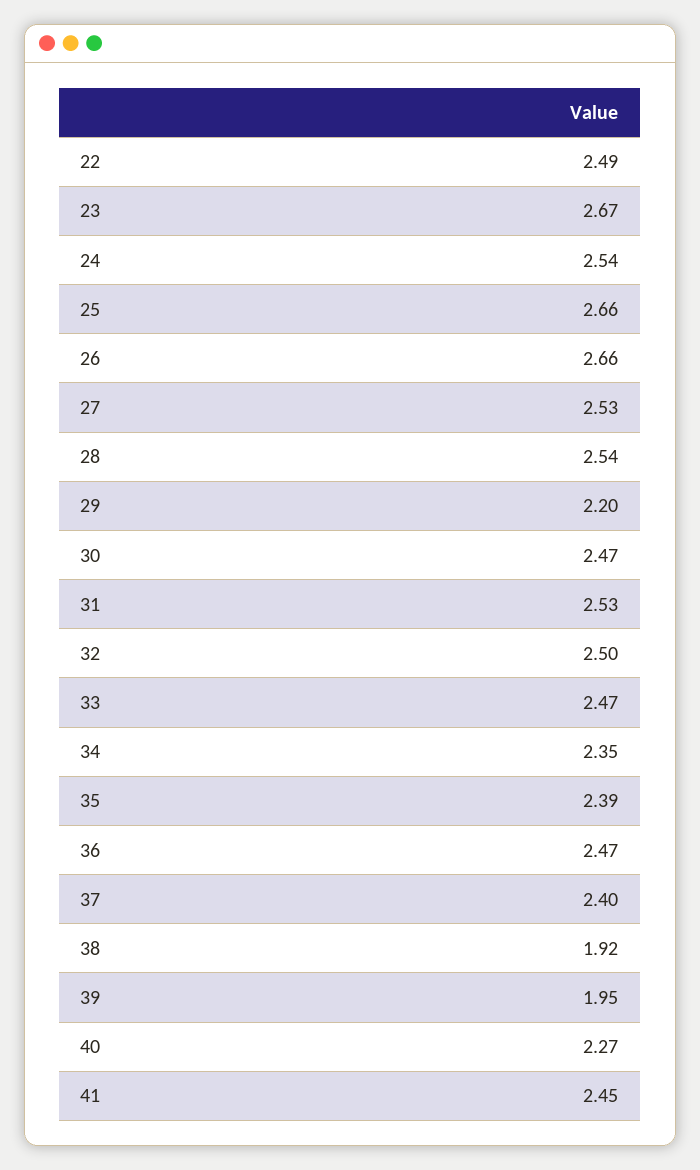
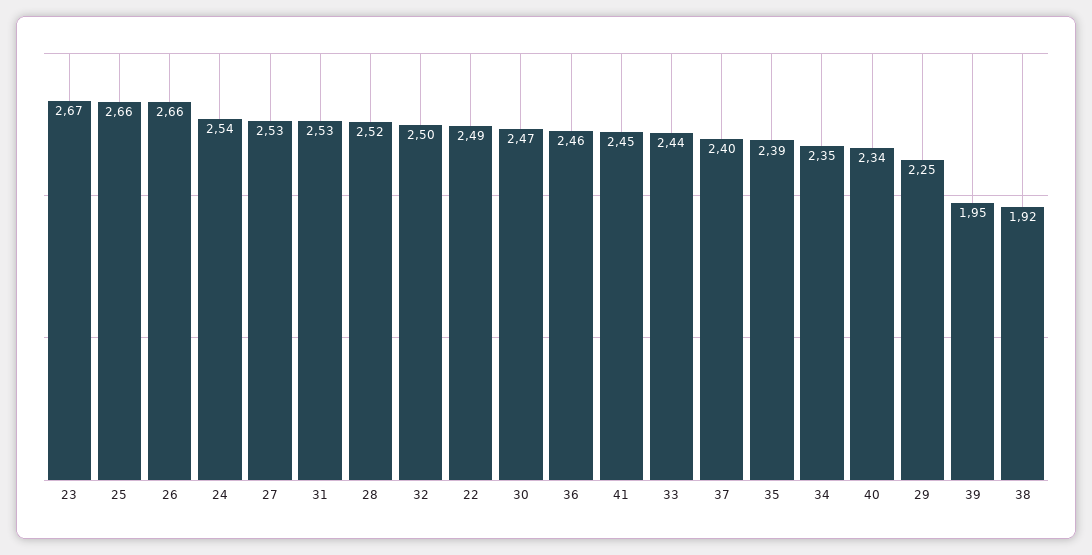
  {
    "22": 2.49,
    "23": 2.67,
    "24": 2.54,
    "25": 2.66,
    "26": 2.66,
    "27": 2.53,
-   "28": 2.54,
+   "28": 2.52,
-   "29": 2.2,
+   "29": 2.25,
    "30": 2.47,
    "31": 2.53,
    "32": 2.5,
-   "33": 2.47,
+   "33": 2.44,
    "34": 2.35,
    "35": 2.39,
-   "36": 2.47,
+   "36": 2.46,
    "37": 2.4,
    "38": 1.92,
    "39": 1.95,
-   "40": 2.27,
+   "40": 2.34,
    "41": 2.45
  }

